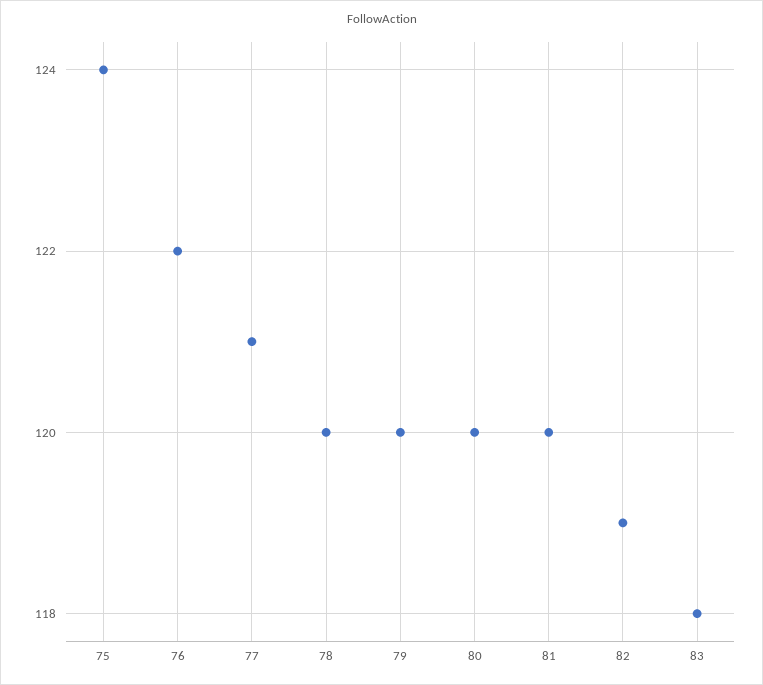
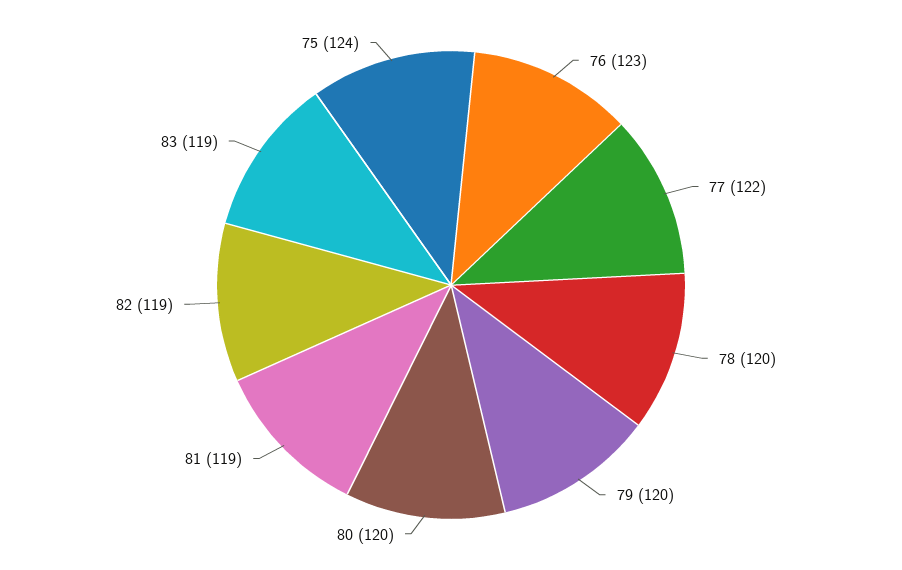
  {
    "75": 124,
-   "76": 122,
+   "76": 123,
-   "77": 121,
+   "77": 122,
    "78": 120,
    "79": 120,
    "80": 120,
-   "81": 120,
+   "81": 119,
    "82": 119,
-   "83": 118
+   "83": 119
  }

